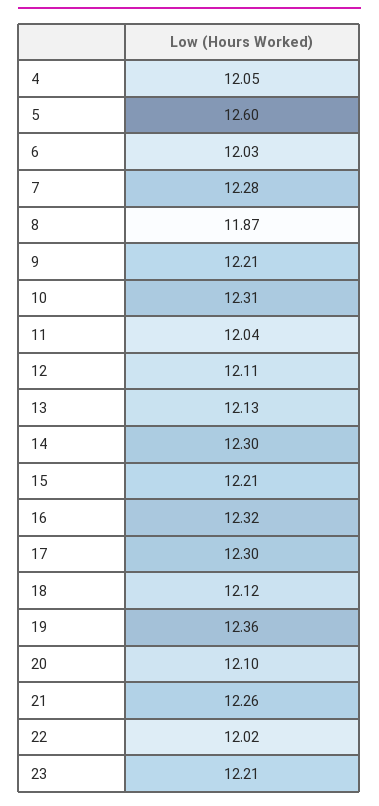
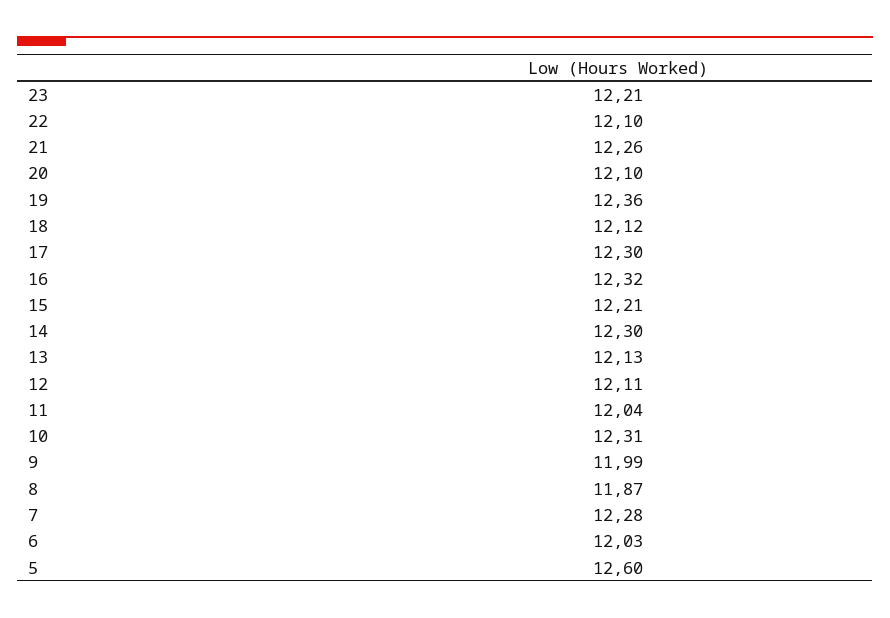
  {
-   "4": 12.05,
    "5": 12.6,
    "6": 12.03,
    "7": 12.28,
    "8": 11.87,
-   "9": 12.21,
+   "9": 11.99,
    "10": 12.31,
    "11": 12.04,
    "12": 12.11,
    "13": 12.13,
    "14": 12.3,
    "15": 12.21,
    "16": 12.32,
    "17": 12.3,
    "18": 12.12,
    "19": 12.36,
    "20": 12.1,
    "21": 12.26,
-   "22": 12.02,
+   "22": 12.1,
    "23": 12.21
  }

